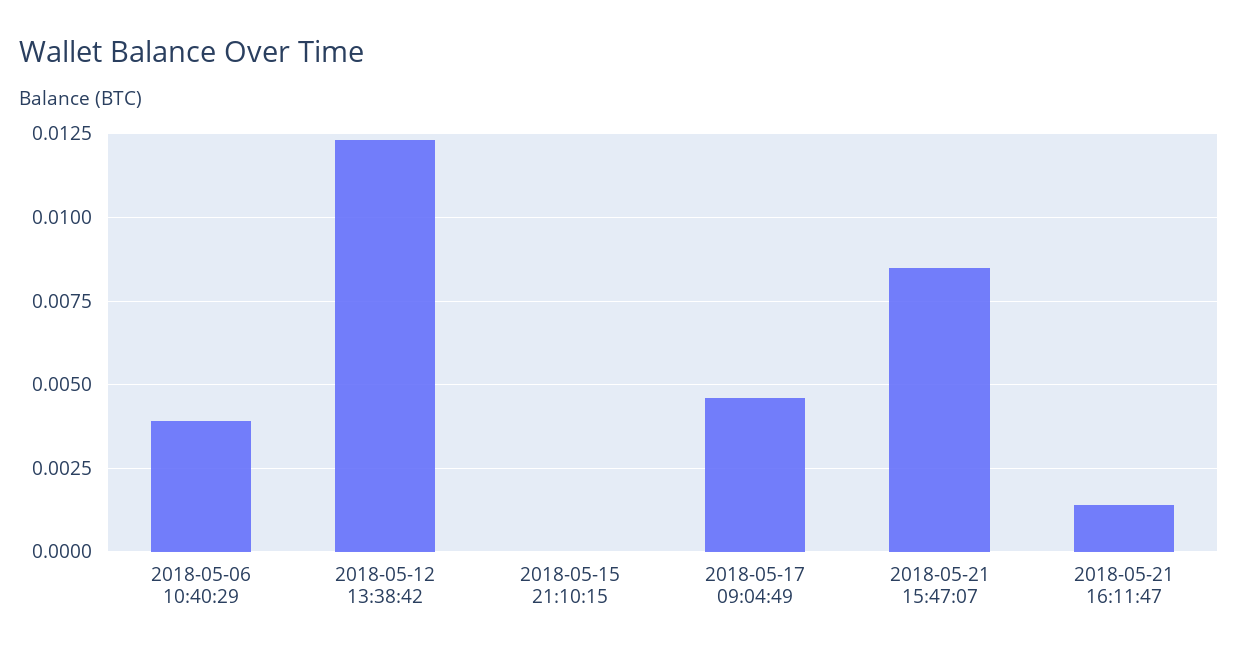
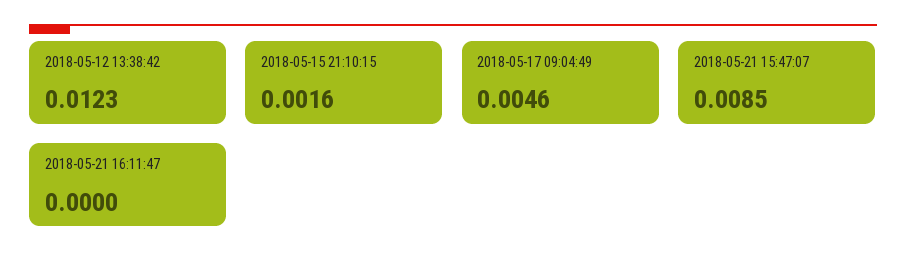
  {
-   "2018-05-06 10:40:29": 0.004,
    "2018-05-12 13:38:42": 0.0123,
-   "2018-05-15 21:10:15": 0,
+   "2018-05-15 21:10:15": 0.0016,
    "2018-05-17 09:04:49": 0.0046,
    "2018-05-21 15:47:07": 0.0085,
-   "2018-05-21 16:11:47": 0.0015
+   "2018-05-21 16:11:47": 0
  }

